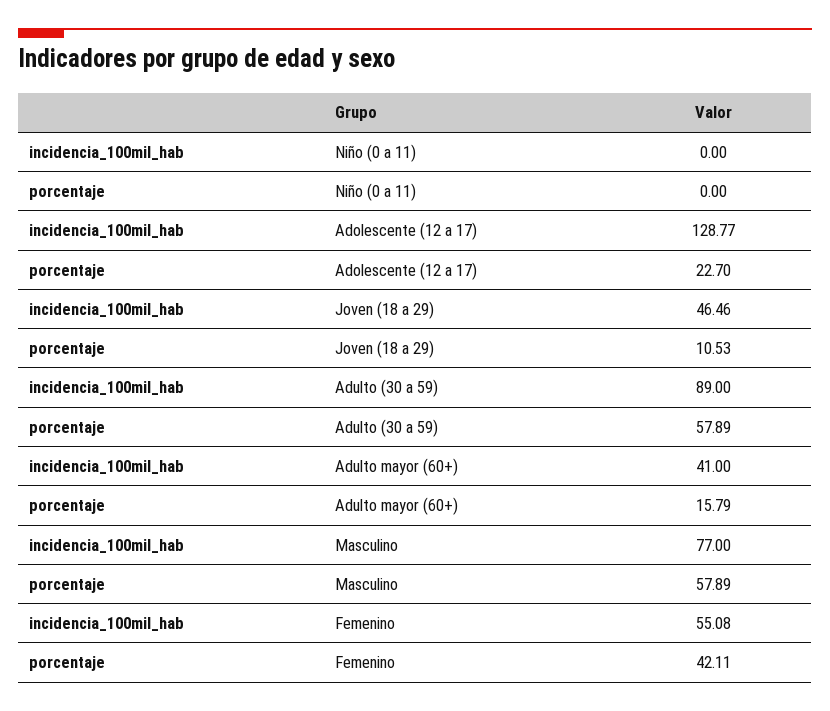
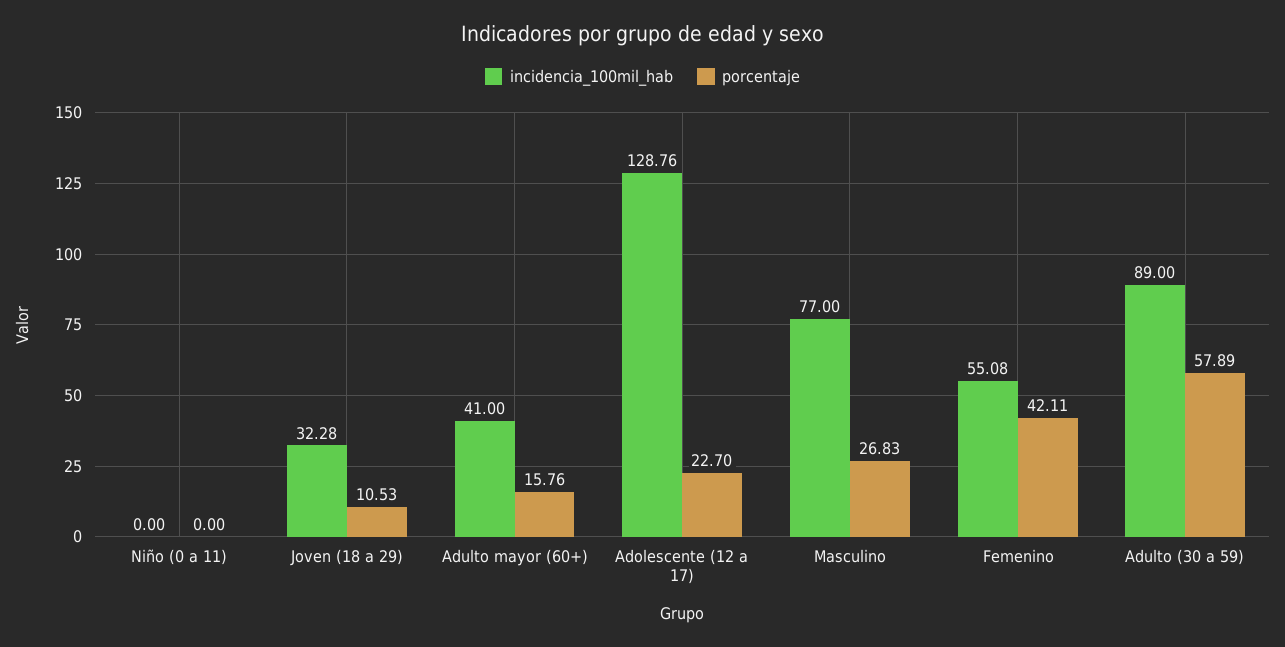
  {
    "incidencia_100mil_hab": {
      "Niño (0 a 11)": 0,
-     "Adolescente (12 a 17)": 128.77,
+     "Adolescente (12 a 17)": 128.76,
-     "Joven (18 a 29)": 46.46,
+     "Joven (18 a 29)": 32.28,
      "Adulto (30 a 59)": 89,
      "Adulto mayor (60+)": 41,
      "Masculino": 77,
      "Femenino": 55.08
    },
    "porcentaje": {
      "Niño (0 a 11)": 0,
      "Adolescente (12 a 17)": 22.7,
      "Joven (18 a 29)": 10.53,
      "Adulto (30 a 59)": 57.89,
-     "Adulto mayor (60+)": 15.79,
+     "Adulto mayor (60+)": 15.76,
-     "Masculino": 57.89,
+     "Masculino": 26.83,
      "Femenino": 42.11
    }
  }

